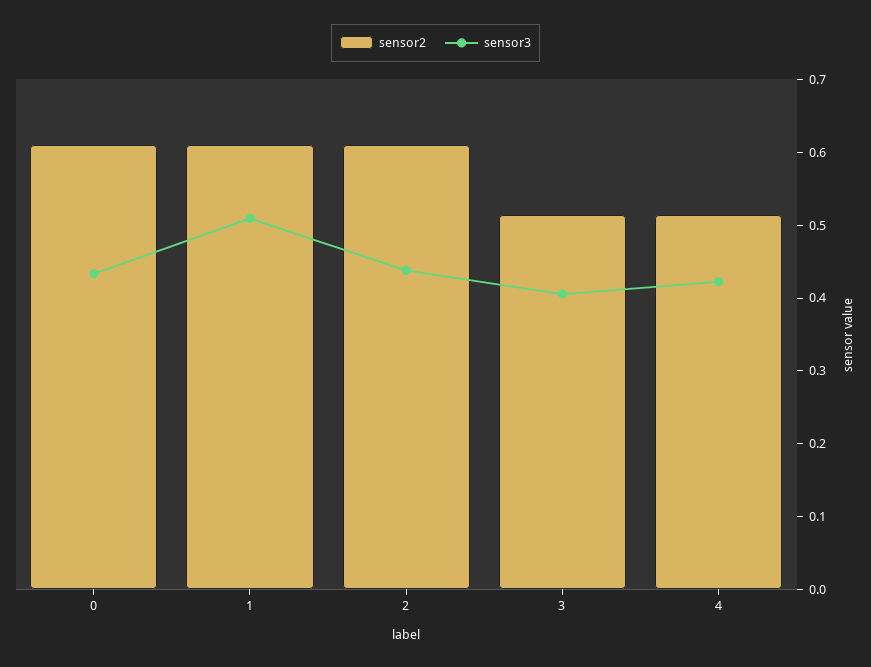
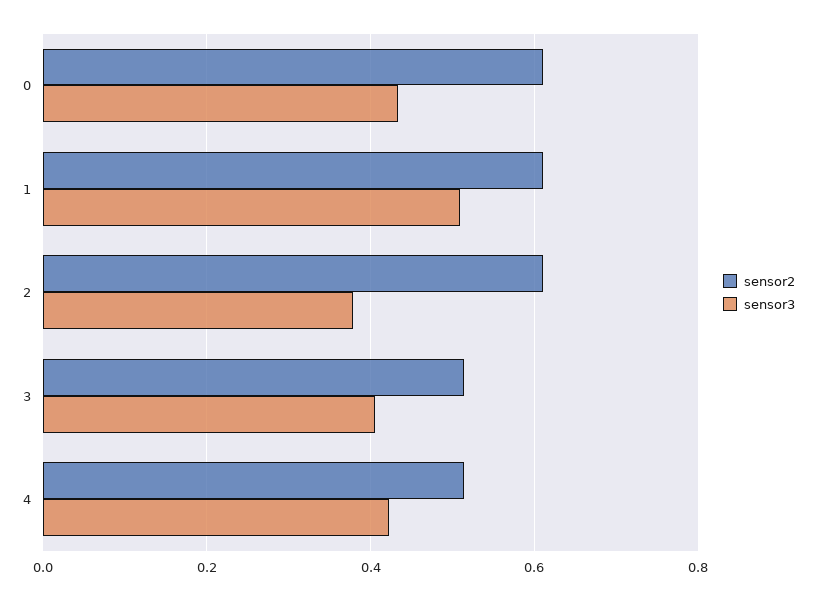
  {
    "sensor2": {
      "0": 0.62,
      "1": 0.62,
      "2": 0.62,
      "3": 0.52,
      "4": 0.52
    },
    "sensor3": {
      "0": 0.44,
      "1": 0.5,
-     "2": 0.44,
+     "2": 0.38,
      "3": 0.4,
      "4": 0.42
    }
  }

